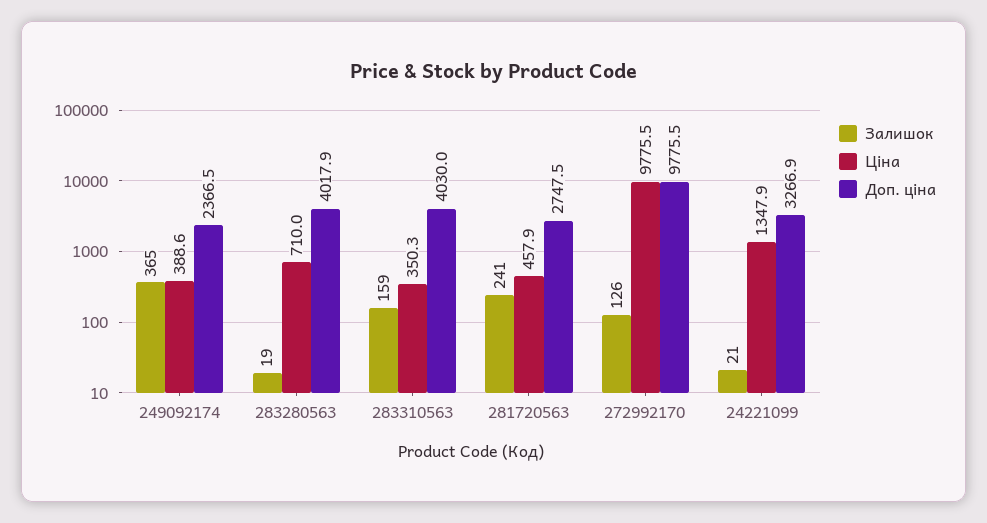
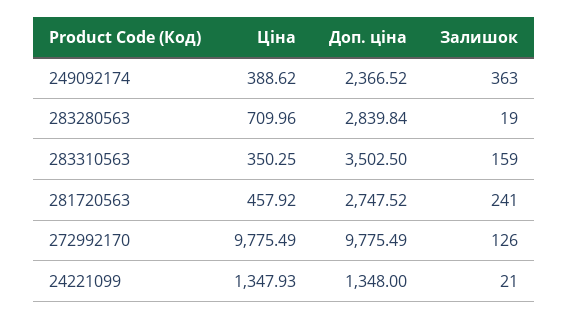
  {
    "Залишок": {
-     "249092174": 365,
+     "249092174": 363,
      "283280563": 19,
      "283310563": 159,
      "281720563": 241,
      "272992170": 126,
      "24221099": 21
    },
    "Ціна": {
      "249092174": 388.62,
      "283280563": 709.96,
      "283310563": 350.25,
      "281720563": 457.92,
      "272992170": 9775.49,
      "24221099": 1347.93
    },
    "Доп. ціна": {
      "249092174": 2366.52,
-     "283280563": 4017.9,
+     "283280563": 2839.84,
-     "283310563": 4030,
+     "283310563": 3502.5,
      "281720563": 2747.52,
      "272992170": 9775.49,
-     "24221099": 3266.9
+     "24221099": 1348
    }
  }

